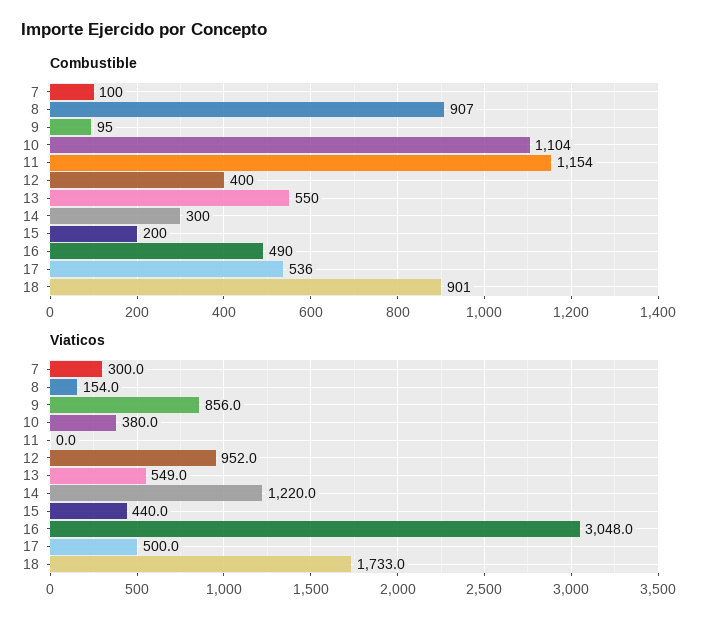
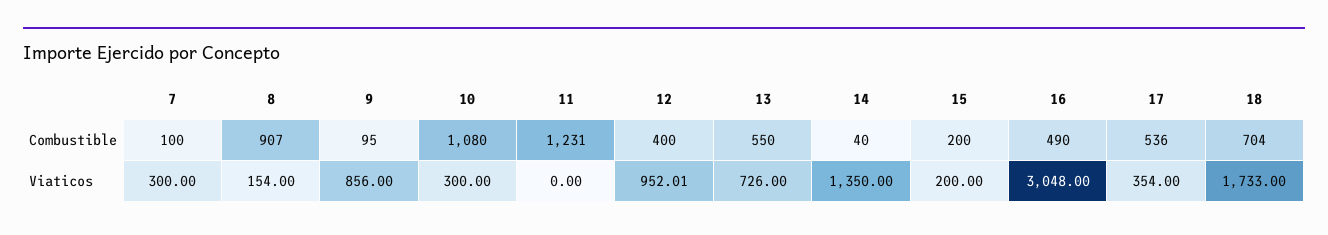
  {
    "Combustible": {
      "7": 100,
      "8": 907,
      "9": 95,
-     "10": 1104,
+     "10": 1080,
-     "11": 1154,
+     "11": 1231,
      "12": 400,
      "13": 550,
-     "14": 300,
+     "14": 40,
      "15": 200,
      "16": 490,
      "17": 536,
-     "18": 901
+     "18": 704
    },
    "Viaticos": {
      "7": 300,
      "8": 154,
      "9": 856,
-     "10": 380,
+     "10": 300,
      "11": 0,
      "12": 952.01,
-     "13": 549,
+     "13": 726,
-     "14": 1220,
+     "14": 1350,
-     "15": 440,
+     "15": 200,
      "16": 3048,
-     "17": 500,
+     "17": 354,
      "18": 1733
    }
  }

